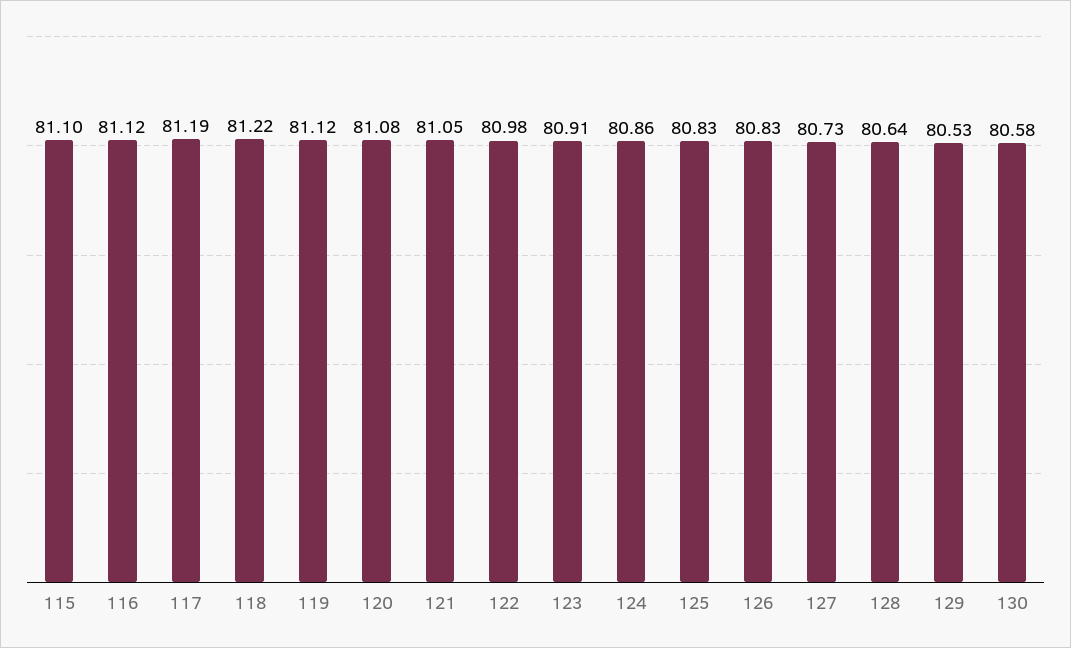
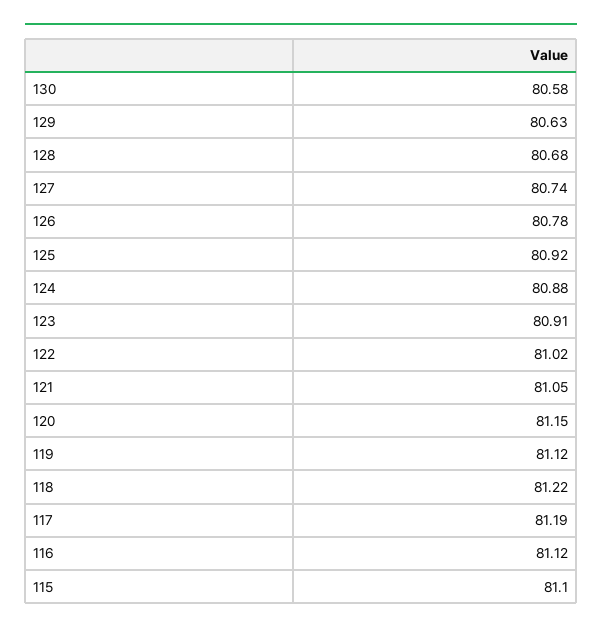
  {
    "115": 81.1,
    "116": 81.12,
    "117": 81.19,
    "118": 81.22,
    "119": 81.12,
-   "120": 81.08,
+   "120": 81.15,
    "121": 81.05,
-   "122": 80.98,
+   "122": 81.02,
    "123": 80.91,
-   "124": 80.86,
+   "124": 80.88,
-   "125": 80.83,
+   "125": 80.92,
-   "126": 80.83,
+   "126": 80.78,
-   "127": 80.73,
+   "127": 80.74,
-   "128": 80.64,
+   "128": 80.68,
-   "129": 80.53,
+   "129": 80.63,
    "130": 80.58
  }

